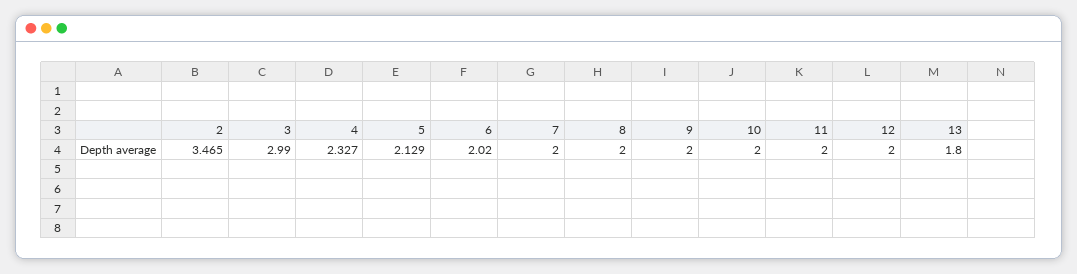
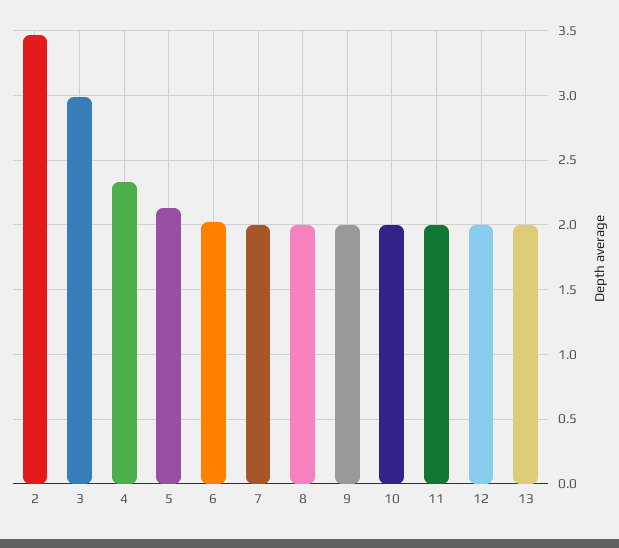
  {
    "2": 3.465,
    "3": 2.99,
    "4": 2.327,
    "5": 2.129,
    "6": 2.02,
    "7": 2,
    "8": 2,
    "9": 2,
    "10": 2,
    "11": 2,
    "12": 2,
-   "13": 1.8
+   "13": 2
  }

